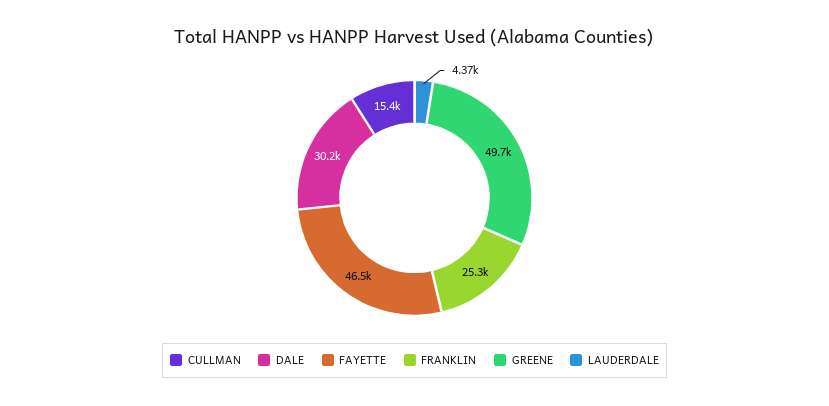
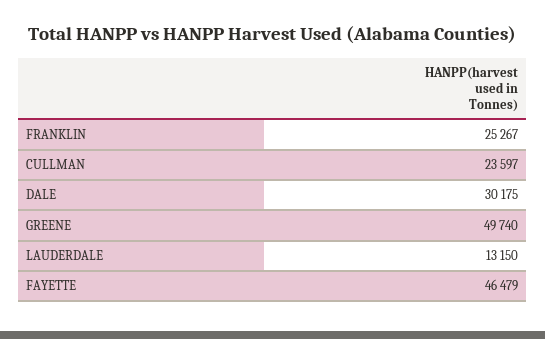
  {
-   "CULLMAN": 15400,
+   "CULLMAN": 23597,
    "DALE": 30175,
    "FAYETTE": 46479,
    "FRANKLIN": 25267,
    "GREENE": 49740,
-   "LAUDERDALE": 4370
+   "LAUDERDALE": 13150
  }

